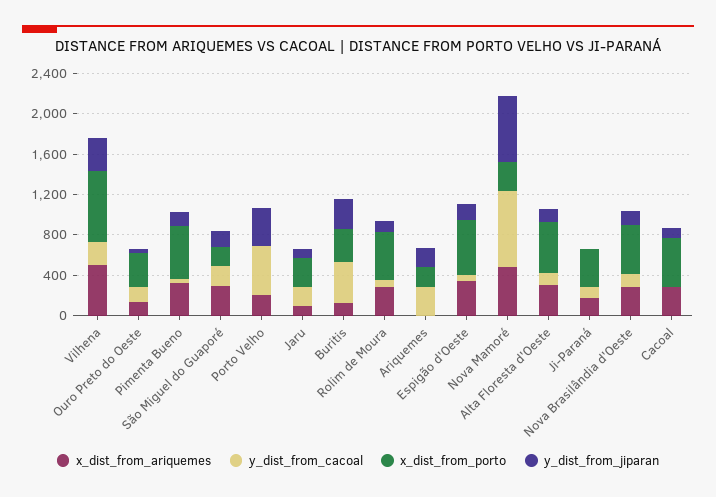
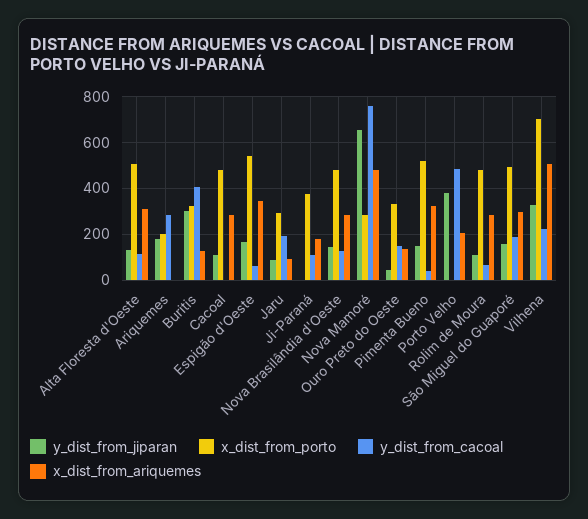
  {
    "x_dist_from_ariquemes": {
      "Vilhena": 500,
      "Ouro Preto do Oeste": 150,
      "Pimenta Bueno": 300,
      "São Miguel do Guaporé": 300,
      "Porto Velho": 200,
      "Jaru": 100,
      "Buritis": 150,
      "Rolim de Moura": 300,
      "Ariquemes": 0,
      "Espigão d'Oeste": 350,
      "Nova Mamoré": 500,
      "Alta Floresta d'Oeste": 300,
      "Ji-Paraná": 200,
      "Nova Brasilândia d'Oeste": 300,
      "Cacoal": 300
    },
    "y_dist_from_cacoal": {
      "Vilhena": 200,
      "Ouro Preto do Oeste": 150,
      "Pimenta Bueno": 50,
      "São Miguel do Guaporé": 200,
      "Porto Velho": 500,
      "Jaru": 200,
      "Buritis": 400,
      "Rolim de Moura": 50,
      "Ariquemes": 300,
      "Espigão d'Oeste": 50,
      "Nova Mamoré": 750,
      "Alta Floresta d'Oeste": 100,
      "Ji-Paraná": 100,
      "Nova Brasilândia d'Oeste": 150,
      "Cacoal": 0
    },
    "x_dist_from_porto": {
      "Vilhena": 700,
      "Ouro Preto do Oeste": 350,
      "Pimenta Bueno": 500,
-     "São Miguel do Guaporé": 200,
+     "São Miguel do Guaporé": 500,
      "Porto Velho": 0,
      "Jaru": 300,
      "Buritis": 350,
      "Rolim de Moura": 500,
      "Ariquemes": 200,
      "Espigão d'Oeste": 550,
      "Nova Mamoré": 300,
      "Alta Floresta d'Oeste": 500,
      "Ji-Paraná": 400,
      "Nova Brasilândia d'Oeste": 500,
      "Cacoal": 500
    },
    "y_dist_from_jiparan": {
      "Vilhena": 350,
      "Ouro Preto do Oeste": 50,
      "Pimenta Bueno": 150,
      "São Miguel do Guaporé": 150,
      "Porto Velho": 400,
      "Jaru": 100,
      "Buritis": 300,
      "Rolim de Moura": 100,
      "Ariquemes": 200,
      "Espigão d'Oeste": 150,
      "Nova Mamoré": 650,
      "Alta Floresta d'Oeste": 150,
      "Ji-Paraná": 0,
      "Nova Brasilândia d'Oeste": 150,
      "Cacoal": 100
    }
  }

